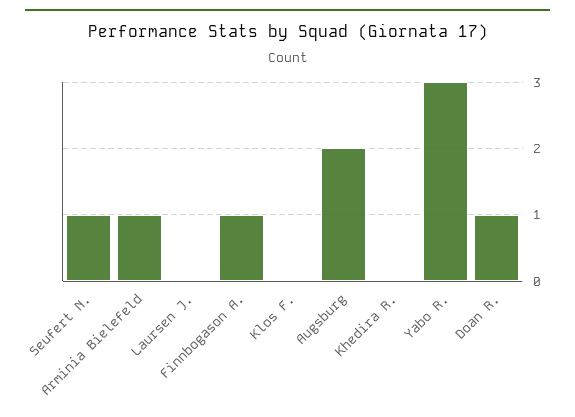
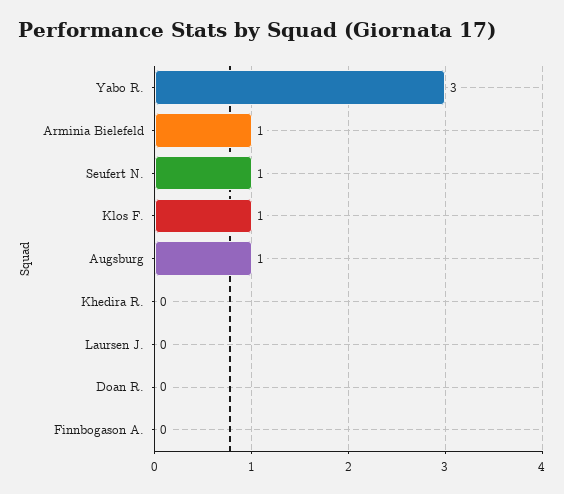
  {
    "Seufert N.": 1,
    "Arminia Bielefeld": 1,
    "Laursen J.": 0,
-   "Finnbogason A.": 1,
+   "Finnbogason A.": 0,
-   "Klos F.": 0,
+   "Klos F.": 1,
-   "Augsburg": 2,
+   "Augsburg": 1,
    "Khedira R.": 0,
    "Yabo R.": 3,
-   "Doan R.": 1
+   "Doan R.": 0
  }

